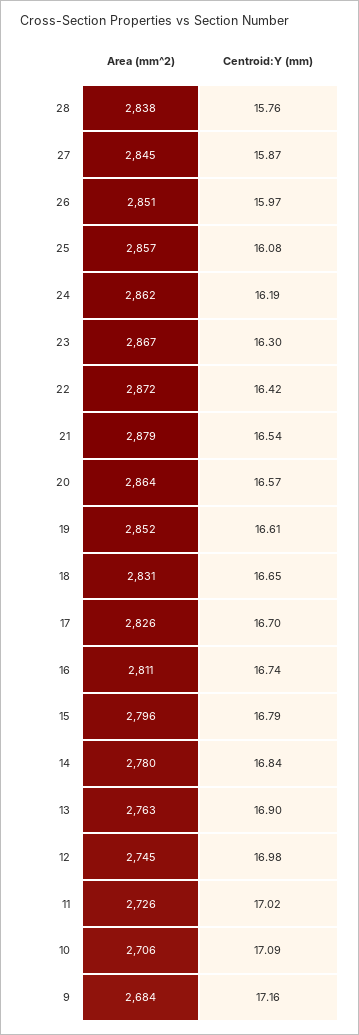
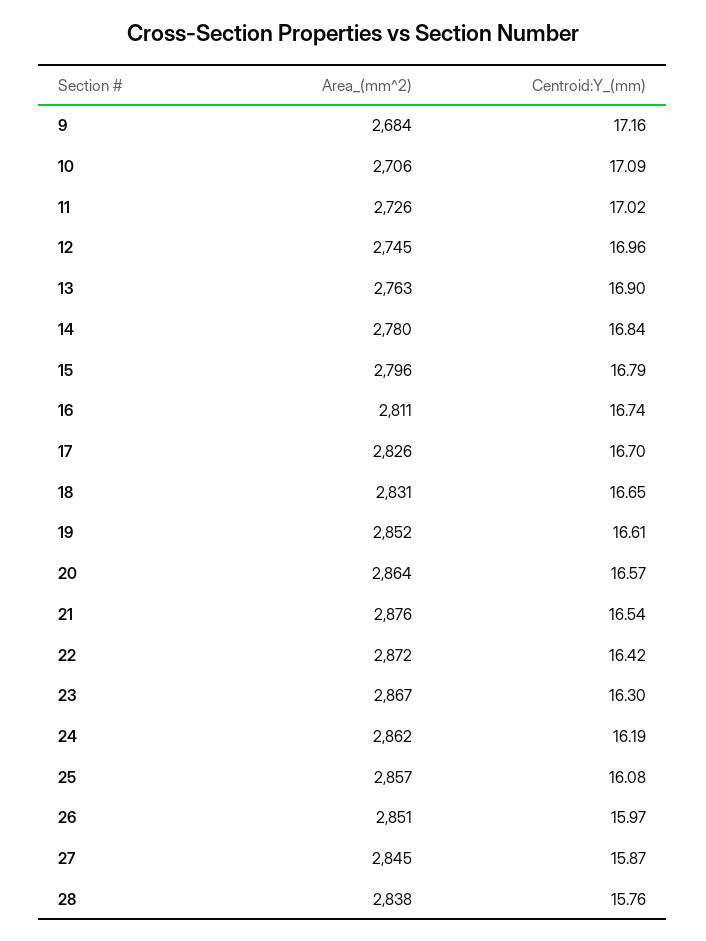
  {
    "Area (mm^2)": {
      "28": 2838,
      "27": 2845,
      "26": 2851,
      "25": 2857,
      "24": 2862,
      "23": 2867,
      "22": 2872,
-     "21": 2879,
+     "21": 2876,
      "20": 2864,
      "19": 2852,
      "18": 2831,
      "17": 2826,
      "16": 2811,
      "15": 2796,
      "14": 2780,
      "13": 2763,
      "12": 2745,
      "11": 2726,
      "10": 2706,
      "9": 2684
    },
    "Centroid:Y (mm)": {
      "28": 15.76,
      "27": 15.87,
      "26": 15.97,
      "25": 16.08,
      "24": 16.19,
      "23": 16.3,
      "22": 16.42,
      "21": 16.54,
      "20": 16.57,
      "19": 16.61,
      "18": 16.65,
      "17": 16.7,
      "16": 16.74,
      "15": 16.79,
      "14": 16.84,
      "13": 16.9,
-     "12": 16.98,
+     "12": 16.96,
      "11": 17.02,
      "10": 17.09,
      "9": 17.16
    }
  }

